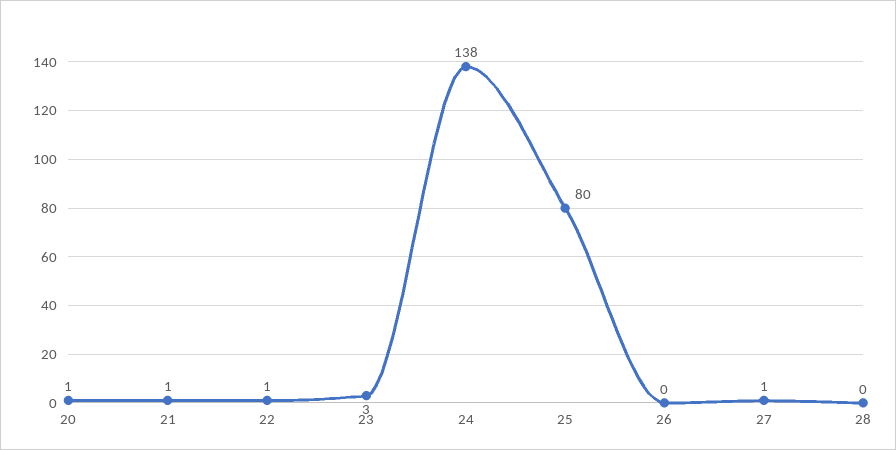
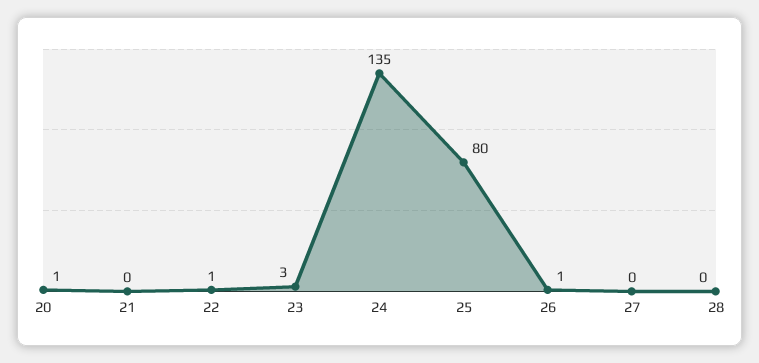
  {
    "20": 1,
-   "21": 1,
+   "21": 0,
    "22": 1,
    "23": 3,
-   "24": 138,
+   "24": 135,
    "25": 80,
-   "26": 0,
+   "26": 1,
-   "27": 1,
+   "27": 0,
    "28": 0
  }

